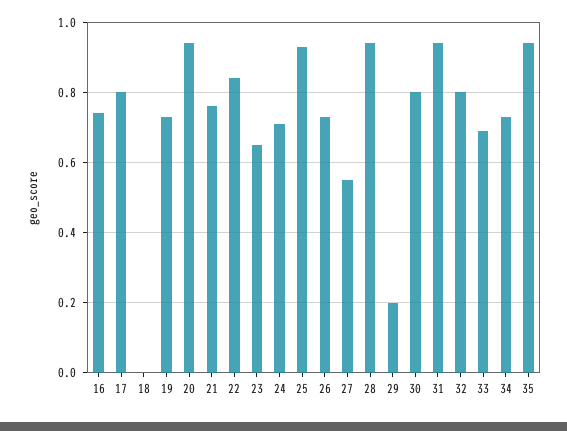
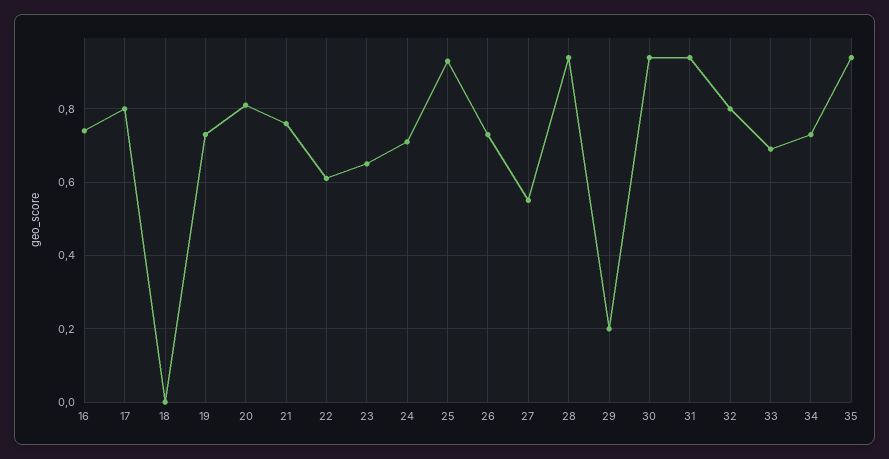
  {
    "16": 0.75,
    "17": 0.8,
    "18": 0,
    "19": 0.75,
-   "20": 0.95,
+   "20": 0.8,
    "21": 0.75,
-   "22": 0.85,
+   "22": 0.6,
    "23": 0.65,
    "24": 0.7,
    "25": 0.95,
    "26": 0.75,
    "27": 0.55,
    "28": 0.95,
    "29": 0.2,
-   "30": 0.8,
+   "30": 0.95,
    "31": 0.95,
    "32": 0.8,
    "33": 0.7,
    "34": 0.75,
    "35": 0.95
  }

